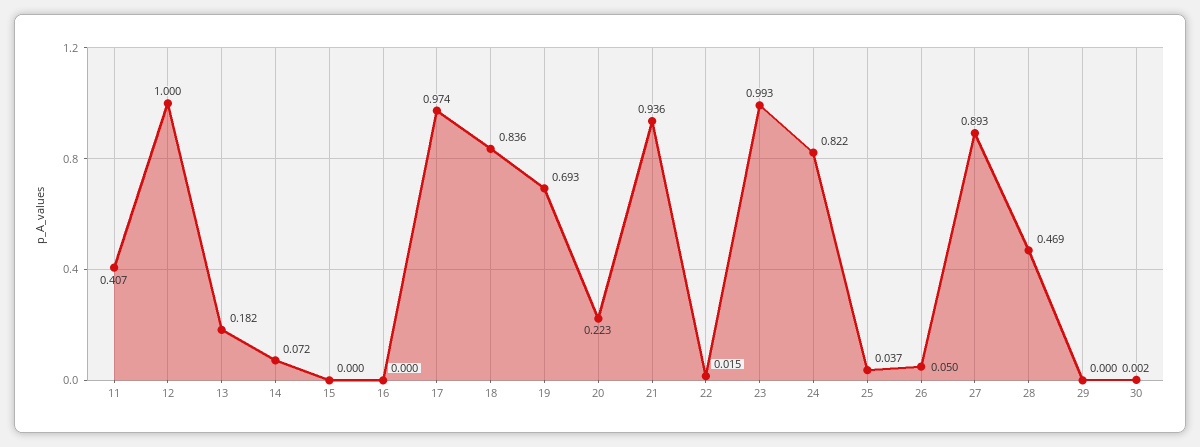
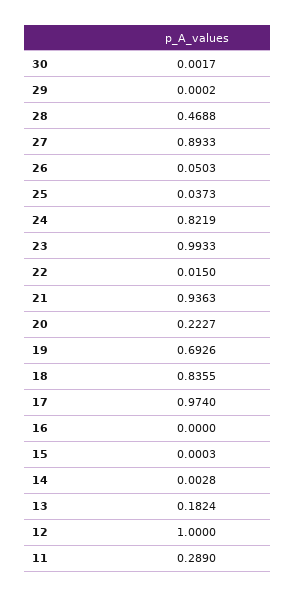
  {
-   "11": 0.407,
+   "11": 0.289,
    "12": 1,
    "13": 0.1824,
-   "14": 0.072,
+   "14": 0.0028,
    "15": 0.0003,
    "16": 0,
    "17": 0.974,
    "18": 0.8355,
    "19": 0.6926,
    "20": 0.2227,
    "21": 0.9363,
    "22": 0.015,
    "23": 0.9933,
    "24": 0.8219,
    "25": 0.0373,
    "26": 0.0503,
    "27": 0.8933,
    "28": 0.4688,
    "29": 0.0002,
    "30": 0.0017
  }

